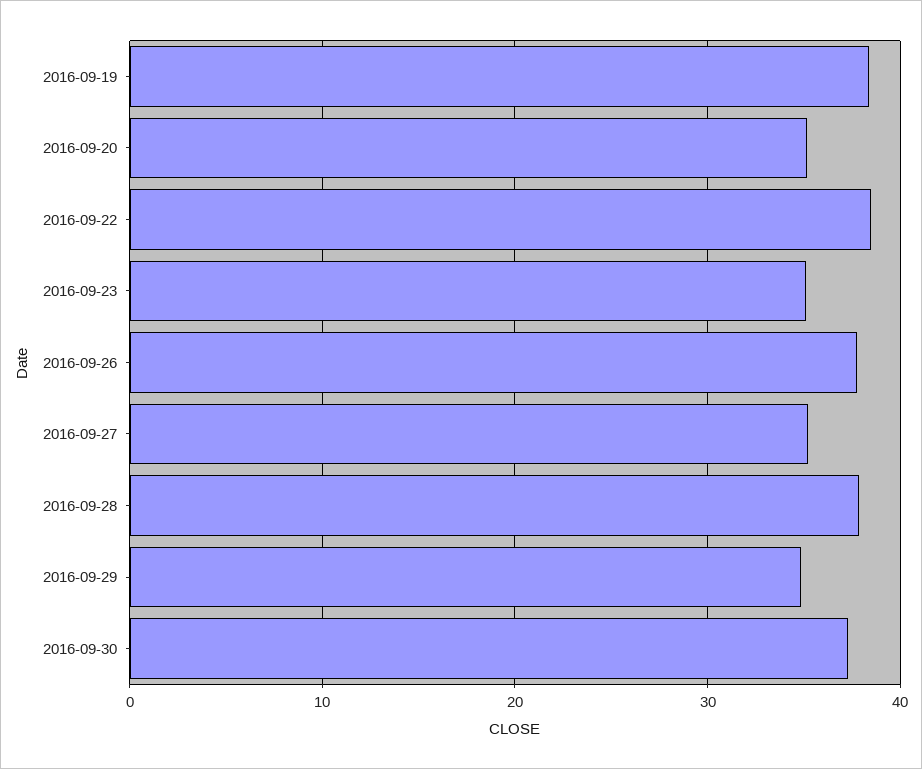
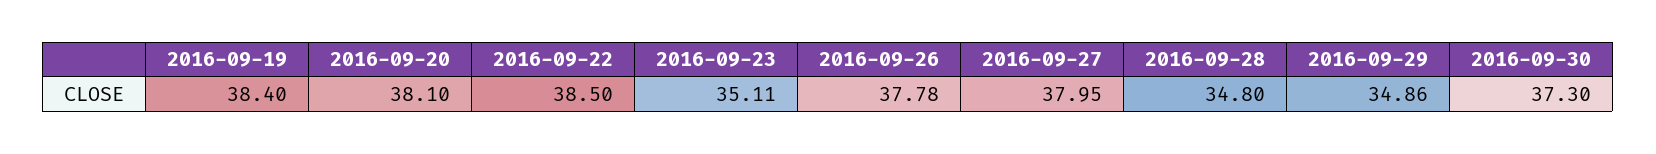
  {
    "2016-09-19": 38.4,
-   "2016-09-20": 35,
+   "2016-09-20": 38.1,
    "2016-09-22": 38.5,
    "2016-09-23": 35.11,
    "2016-09-26": 37.78,
-   "2016-09-27": 35,
+   "2016-09-27": 37.95,
-   "2016-09-28": 38,
+   "2016-09-28": 34.8,
    "2016-09-29": 34.86,
    "2016-09-30": 37.3
  }

